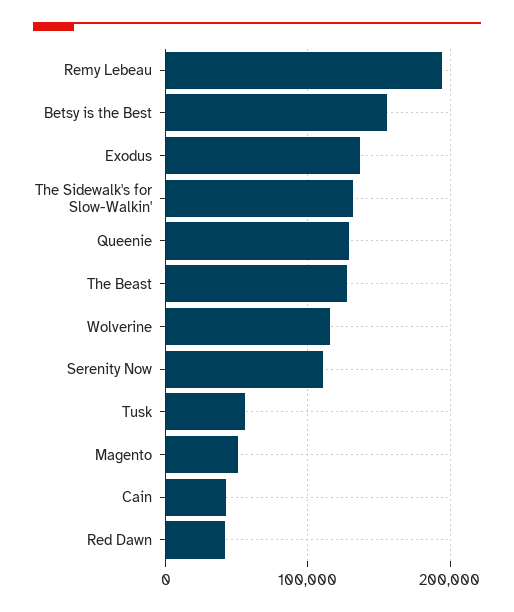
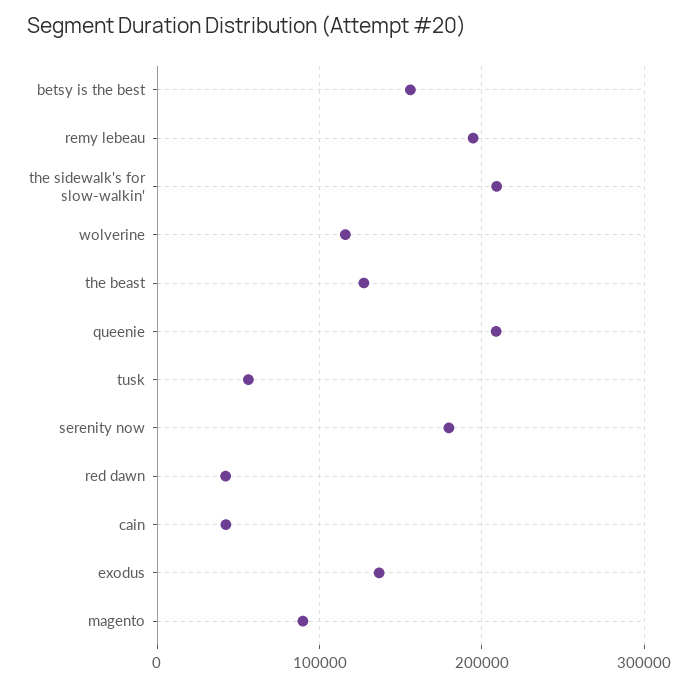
  {
    "Remy Lebeau": 190000,
    "Betsy is the Best": 160000,
    "Exodus": 140000,
-   "The Sidewalk's for Slow-Walkin'": 130000,
+   "The Sidewalk's for Slow-Walkin'": 210000,
-   "Queenie": 130000,
+   "Queenie": 210000,
    "The Beast": 130000,
    "Wolverine": 120000,
-   "Serenity Now": 110000,
+   "Serenity Now": 180000,
    "Tusk": 60000,
-   "Magento": 50000,
+   "Magento": 90000,
    "Cain": 40000,
    "Red Dawn": 40000
  }

